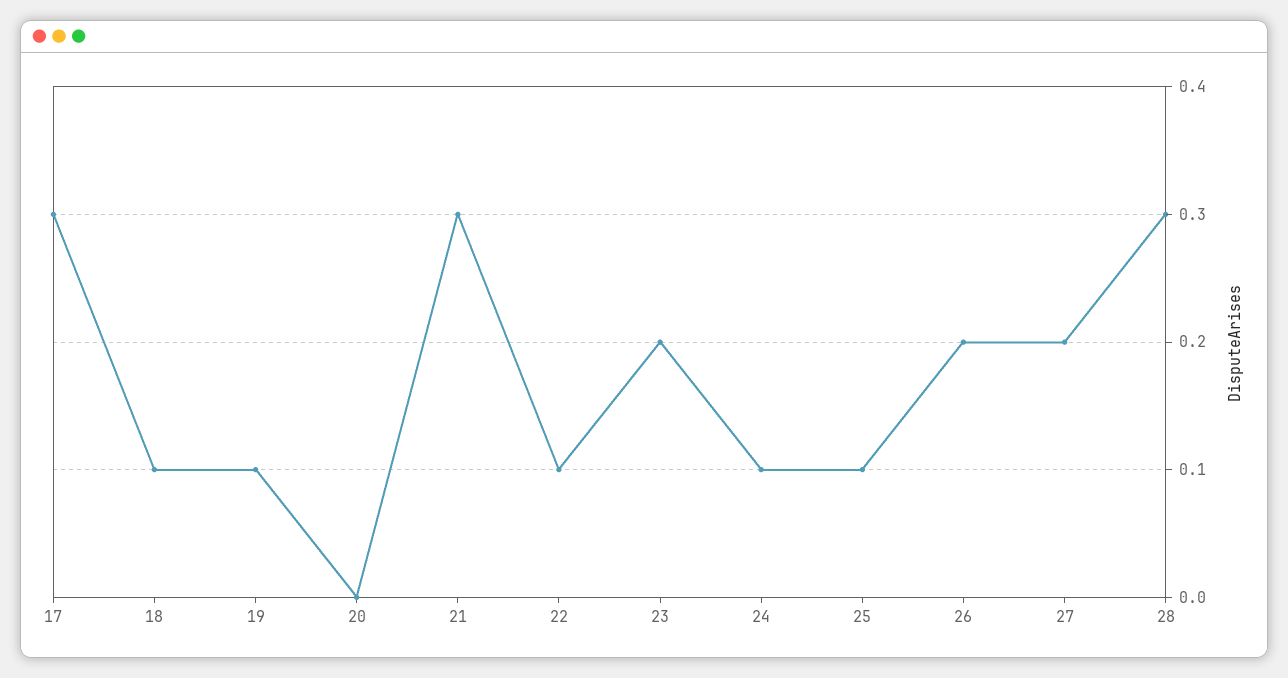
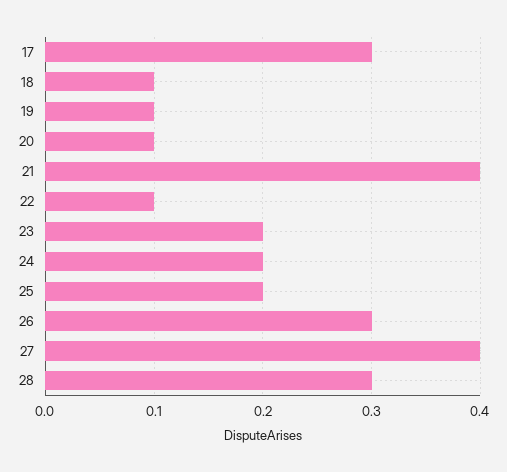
  {
    "17": 0.3,
    "18": 0.1,
    "19": 0.1,
-   "20": 0,
+   "20": 0.1,
-   "21": 0.3,
+   "21": 0.4,
    "22": 0.1,
    "23": 0.2,
-   "24": 0.1,
+   "24": 0.2,
-   "25": 0.1,
+   "25": 0.2,
-   "26": 0.2,
+   "26": 0.3,
-   "27": 0.2,
+   "27": 0.4,
    "28": 0.3
  }

